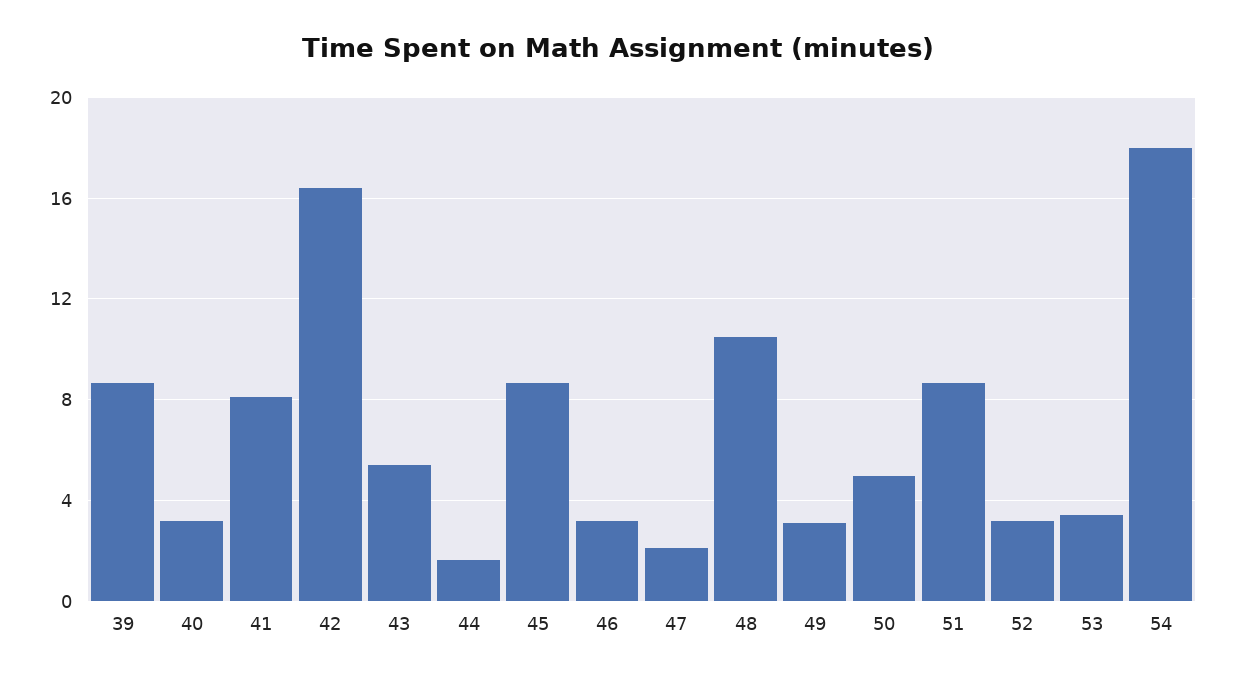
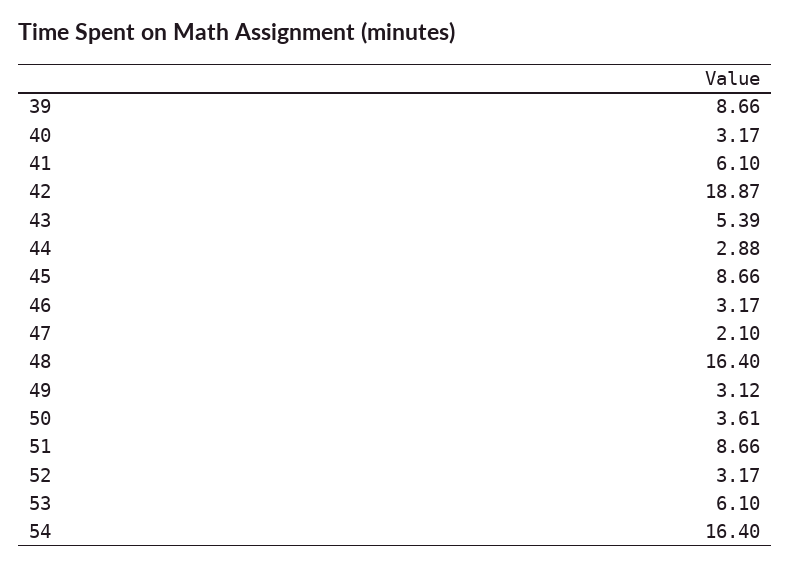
  {
    "39": 8.66,
    "40": 3.17,
-   "41": 8,
+   "41": 6.1,
-   "42": 16.5,
+   "42": 18.87,
    "43": 5.39,
-   "44": 1.5,
+   "44": 2.88,
    "45": 8.66,
    "46": 3.17,
    "47": 2.1,
-   "48": 10.5,
+   "48": 16.4,
    "49": 3.12,
-   "50": 5,
+   "50": 3.61,
    "51": 8.66,
    "52": 3.17,
-   "53": 3.5,
+   "53": 6.1,
-   "54": 18
+   "54": 16.4
  }

